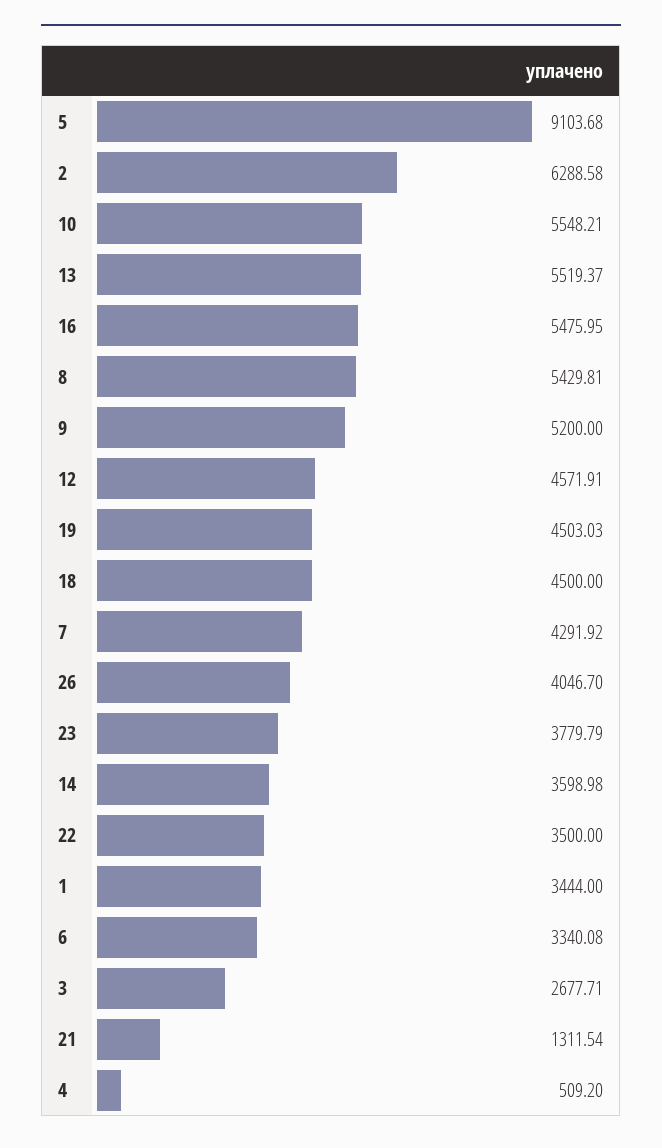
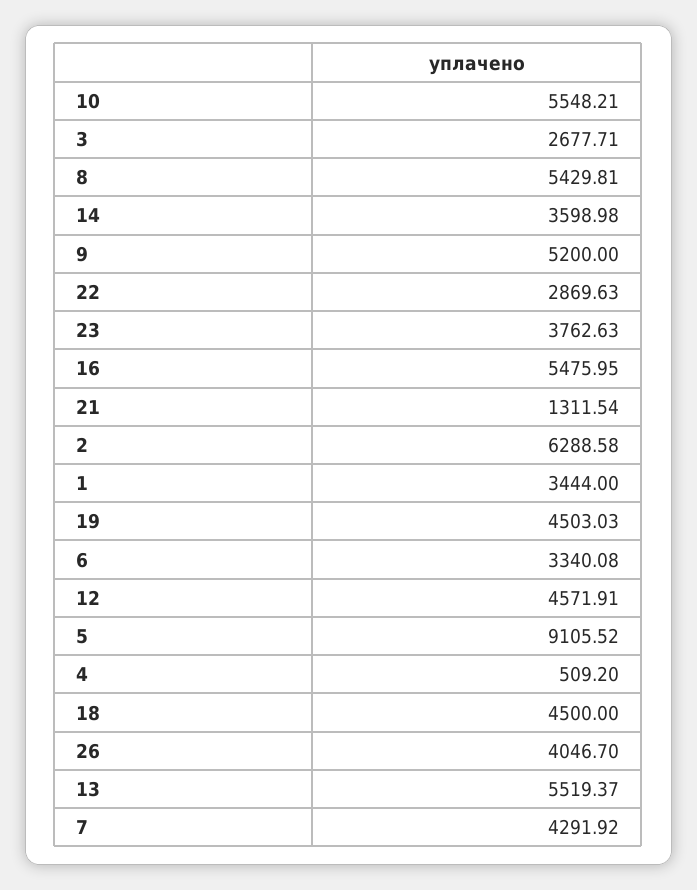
  {
-   "5": 9103.68,
+   "5": 9105.52,
    "2": 6288.58,
    "10": 5548.21,
    "13": 5519.37,
    "16": 5475.95,
    "8": 5429.81,
    "9": 5200,
    "12": 4571.91,
    "19": 4503.03,
    "18": 4500,
    "7": 4291.92,
    "26": 4046.7,
-   "23": 3779.79,
+   "23": 3762.63,
    "14": 3598.98,
-   "22": 3500,
+   "22": 2869.63,
    "1": 3444,
    "6": 3340.08,
    "3": 2677.71,
    "21": 1311.54,
    "4": 509.2
  }

